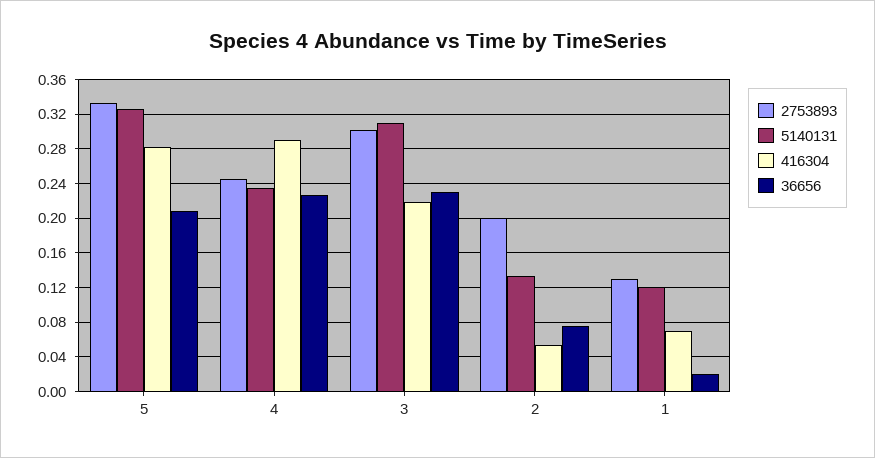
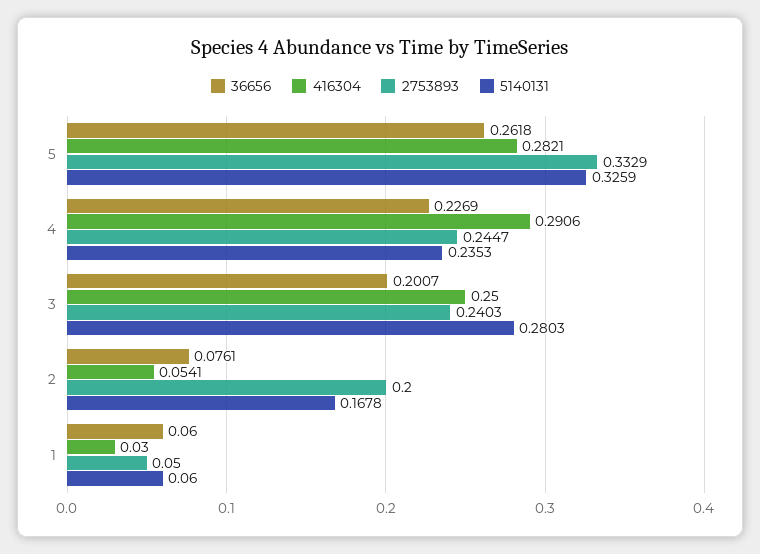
  {
    "2753893": {
      "5": 0.3329,
      "4": 0.2447,
-     "3": 0.3,
+     "3": 0.2403,
      "2": 0.2,
-     "1": 0.13
+     "1": 0.05
    },
    "5140131": {
      "5": 0.3259,
      "4": 0.2353,
-     "3": 0.31,
+     "3": 0.2803,
-     "2": 0.13,
+     "2": 0.1678,
-     "1": 0.12
+     "1": 0.06
    },
    "416304": {
      "5": 0.2821,
      "4": 0.2906,
-     "3": 0.22,
+     "3": 0.25,
      "2": 0.0541,
-     "1": 0.07
+     "1": 0.03
    },
    "36656": {
-     "5": 0.21,
+     "5": 0.2618,
      "4": 0.2269,
-     "3": 0.23,
+     "3": 0.2007,
      "2": 0.0761,
-     "1": 0.02
+     "1": 0.06
    }
  }

